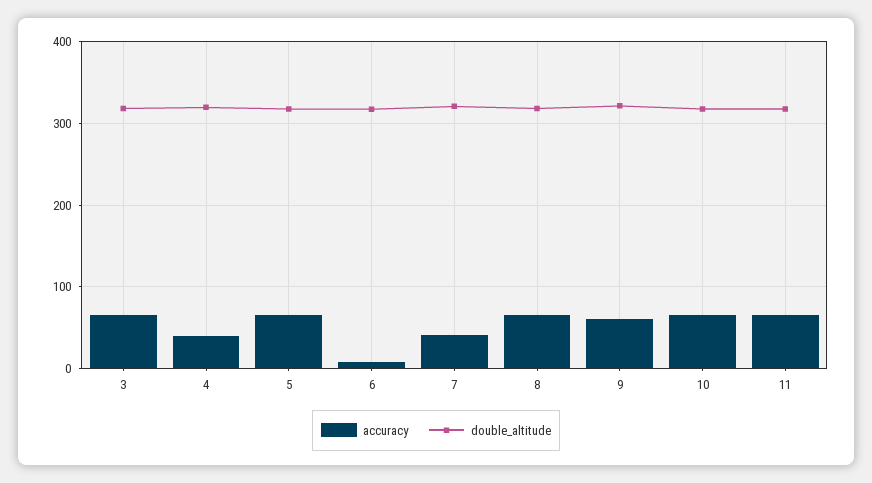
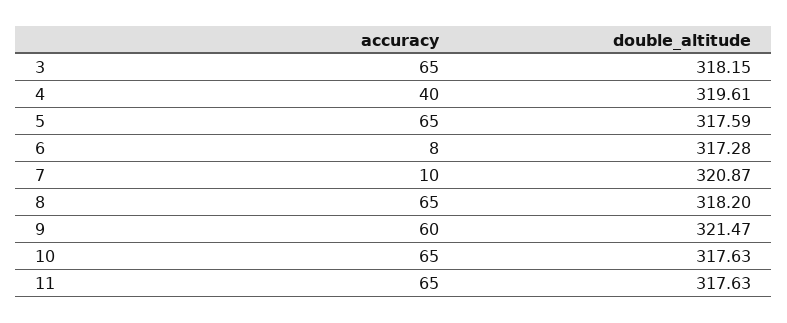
  {
    "accuracy": {
      "3": 65,
      "4": 40,
      "5": 65,
      "6": 8,
-     "7": 40,
+     "7": 10,
      "8": 65,
      "9": 60,
      "10": 65,
      "11": 65
    },
    "double_altitude": {
      "3": 318.15,
      "4": 319.61,
      "5": 317.59,
      "6": 317.28,
      "7": 320.87,
      "8": 318.2,
      "9": 321.47,
      "10": 317.63,
      "11": 317.63
    }
  }

